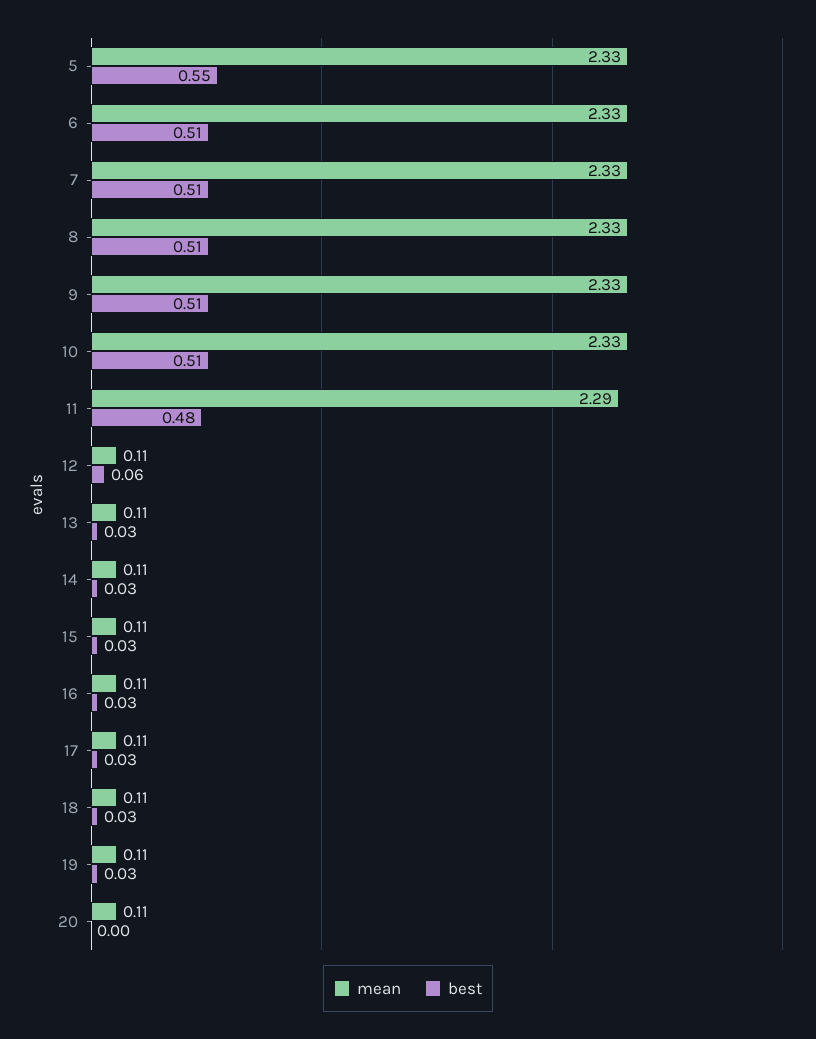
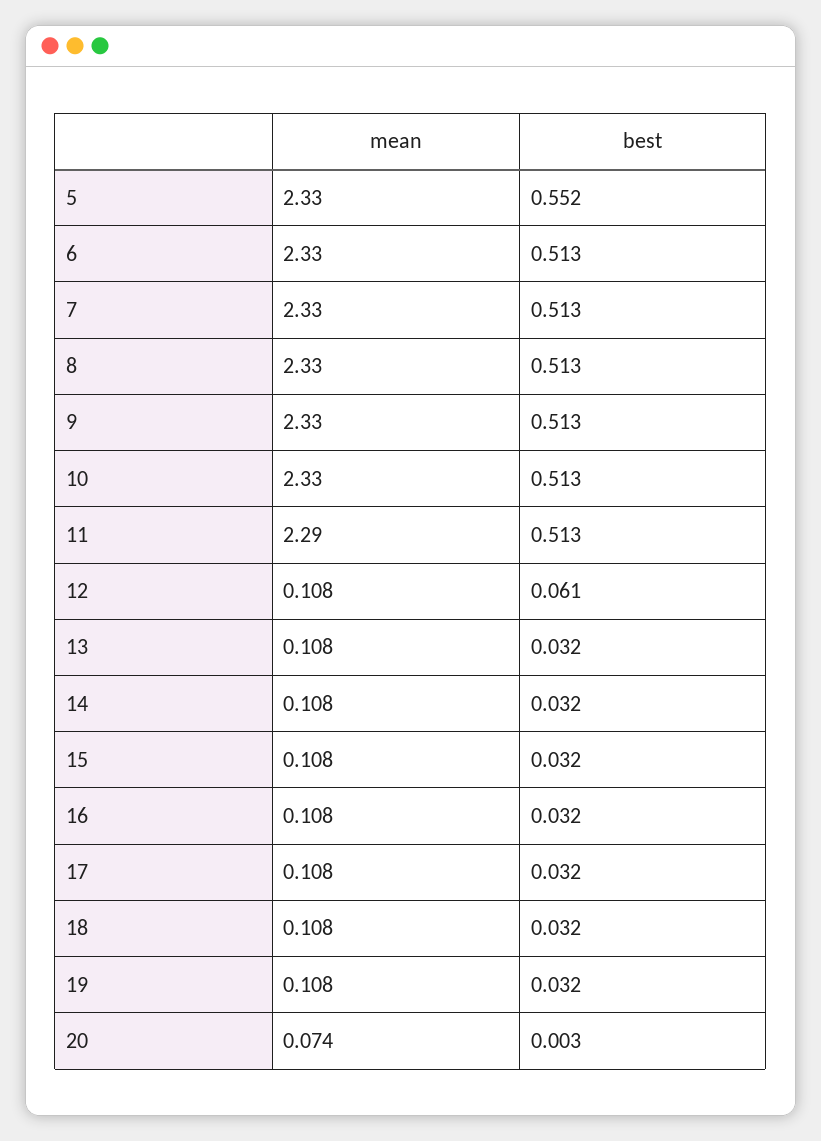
  {
    "mean": {
      "5": 2.33,
      "6": 2.33,
      "7": 2.33,
      "8": 2.33,
      "9": 2.33,
      "10": 2.33,
      "11": 2.29,
      "12": 0.108,
      "13": 0.108,
      "14": 0.108,
      "15": 0.108,
      "16": 0.108,
      "17": 0.108,
      "18": 0.108,
      "19": 0.108,
-     "20": 0.11
+     "20": 0.074
    },
    "best": {
      "5": 0.552,
      "6": 0.513,
      "7": 0.513,
      "8": 0.513,
      "9": 0.513,
      "10": 0.513,
-     "11": 0.48,
+     "11": 0.513,
      "12": 0.061,
      "13": 0.032,
      "14": 0.032,
      "15": 0.032,
      "16": 0.032,
      "17": 0.032,
      "18": 0.032,
      "19": 0.032,
      "20": 0.003
    }
  }

